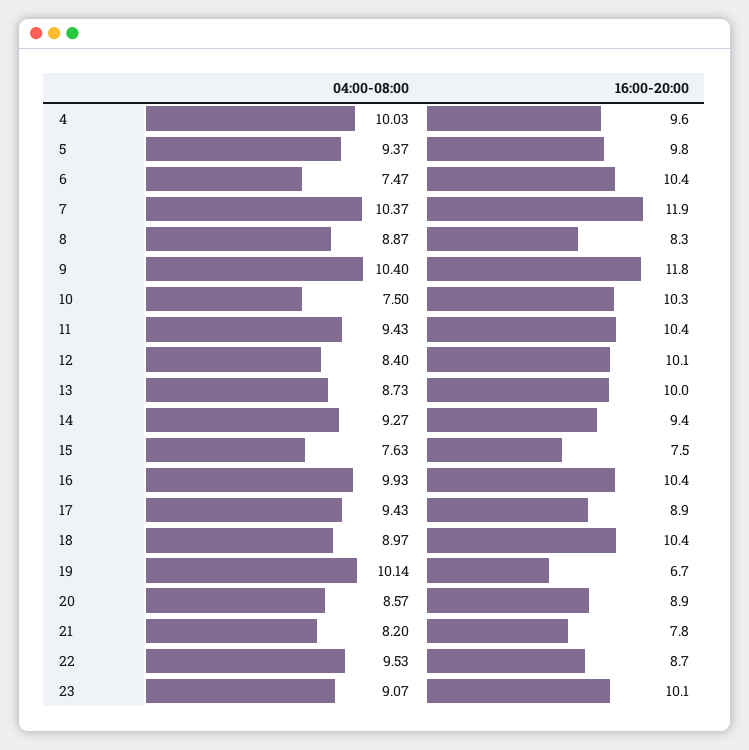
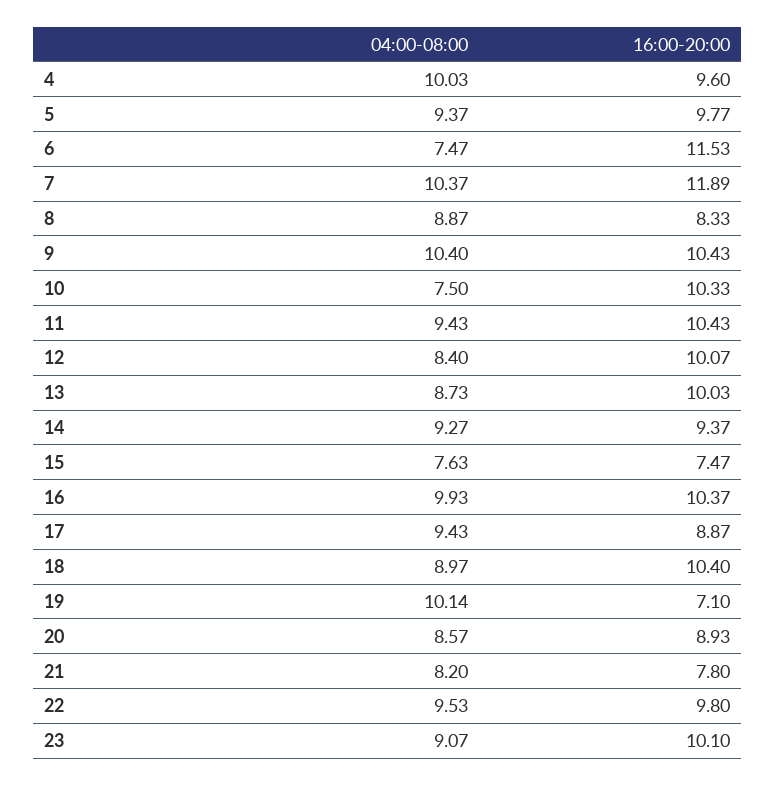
  {
    "04:00-08:00": {
      "4": 10.03,
      "5": 9.37,
      "6": 7.47,
      "7": 10.37,
      "8": 8.87,
      "9": 10.4,
      "10": 7.5,
      "11": 9.43,
      "12": 8.4,
      "13": 8.73,
      "14": 9.27,
      "15": 7.63,
      "16": 9.93,
      "17": 9.43,
      "18": 8.97,
      "19": 10.14,
      "20": 8.57,
      "21": 8.2,
      "22": 9.53,
      "23": 9.07
    },
    "16:00-20:00": {
      "4": 9.6,
      "5": 9.77,
-     "6": 10.4,
+     "6": 11.53,
      "7": 11.89,
      "8": 8.33,
-     "9": 11.8,
+     "9": 10.43,
      "10": 10.33,
      "11": 10.43,
      "12": 10.07,
      "13": 10.03,
      "14": 9.37,
      "15": 7.47,
      "16": 10.37,
      "17": 8.87,
      "18": 10.4,
-     "19": 6.7,
+     "19": 7.1,
      "20": 8.93,
      "21": 7.8,
-     "22": 8.7,
+     "22": 9.8,
      "23": 10.1
    }
  }

